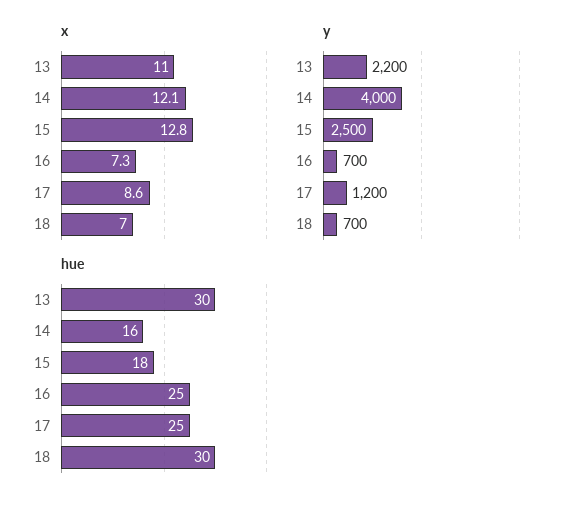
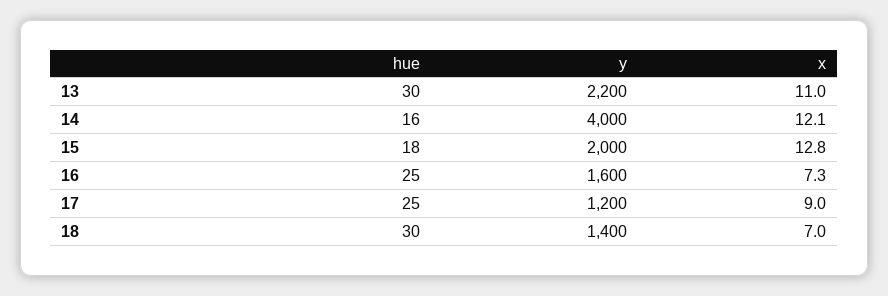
  {
    "x": {
      "13": 11,
      "14": 12.1,
      "15": 12.8,
      "16": 7.3,
-     "17": 8.6,
+     "17": 9,
      "18": 7
    },
    "y": {
      "13": 2200,
      "14": 4000,
-     "15": 2500,
+     "15": 2000,
-     "16": 700,
+     "16": 1600,
      "17": 1200,
-     "18": 700
+     "18": 1400
    },
    "hue": {
      "13": 30,
      "14": 16,
      "15": 18,
      "16": 25,
      "17": 25,
      "18": 30
    }
  }

